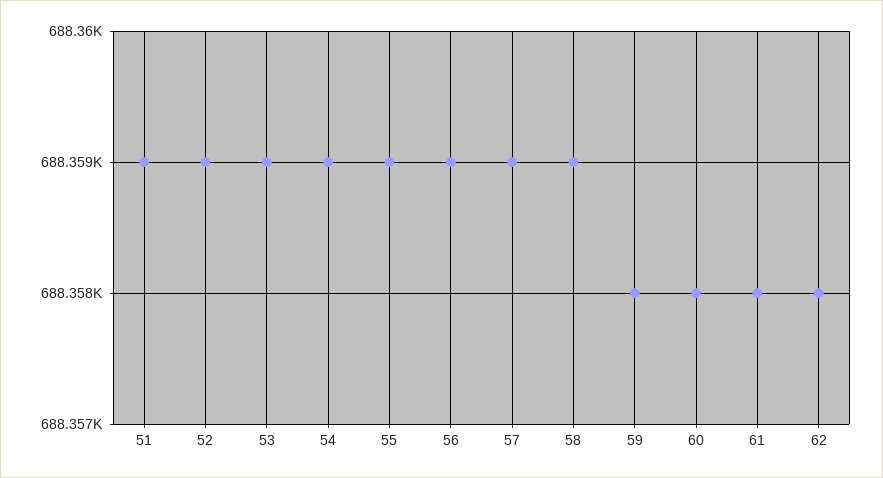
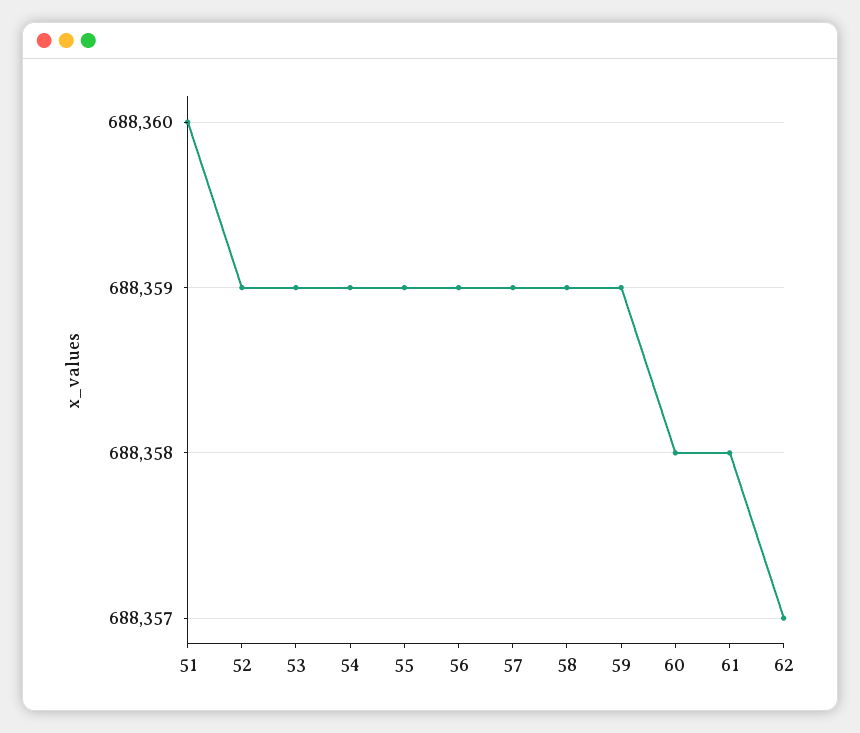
  {
-   "51": 688359,
+   "51": 688360,
    "52": 688359,
    "53": 688359,
    "54": 688359,
    "55": 688359,
    "56": 688359,
    "57": 688359,
    "58": 688359,
-   "59": 688358,
+   "59": 688359,
    "60": 688358,
    "61": 688358,
-   "62": 688358
+   "62": 688357
  }

